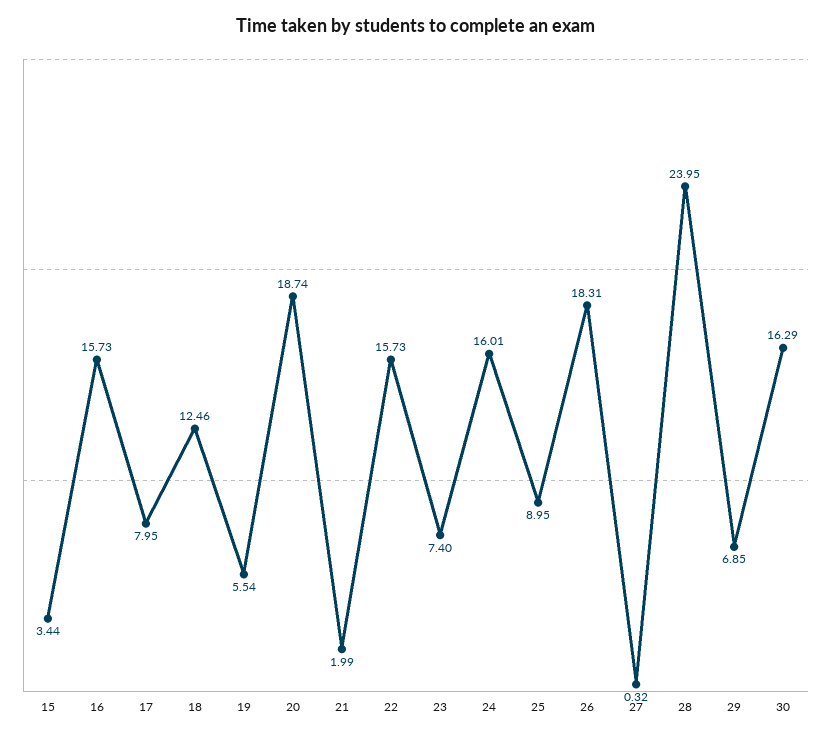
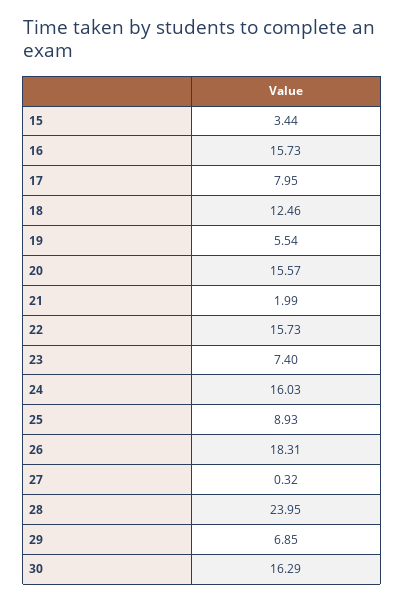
  {
    "15": 3.44,
    "16": 15.73,
    "17": 7.95,
    "18": 12.46,
    "19": 5.54,
-   "20": 18.74,
+   "20": 15.57,
    "21": 1.99,
    "22": 15.73,
    "23": 7.4,
-   "24": 16.01,
+   "24": 16.03,
-   "25": 8.95,
+   "25": 8.93,
    "26": 18.31,
    "27": 0.32,
    "28": 23.95,
    "29": 6.85,
    "30": 16.29
  }

